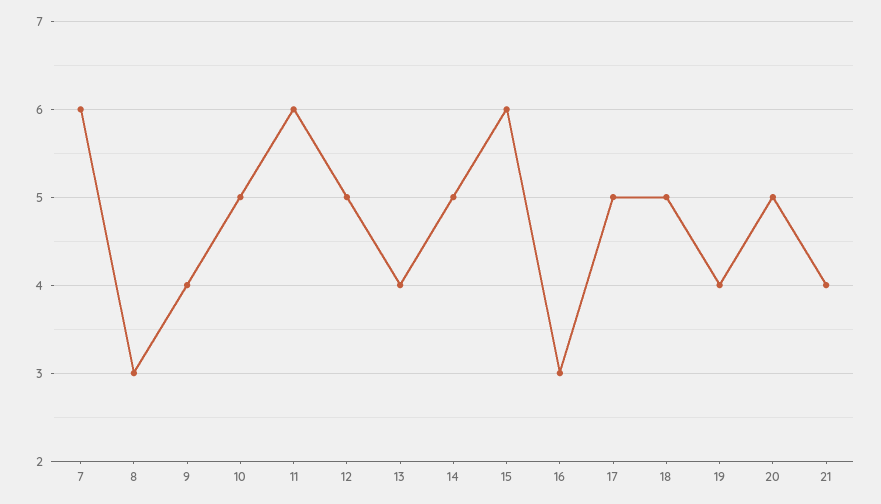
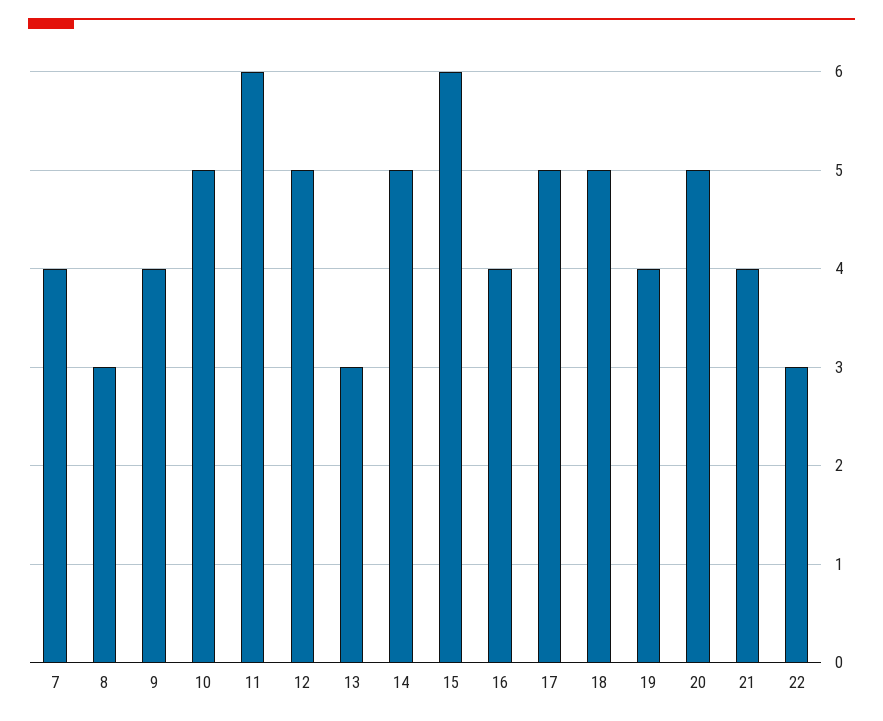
  {
-   "7": 6,
+   "7": 4,
    "8": 3,
    "9": 4,
    "10": 5,
    "11": 6,
    "12": 5,
-   "13": 4,
+   "13": 3,
    "14": 5,
    "15": 6,
-   "16": 3,
+   "16": 4,
    "17": 5,
    "18": 5,
    "19": 4,
    "20": 5,
-   "21": 4
+   "21": 4,
+   "22": 3
  }

